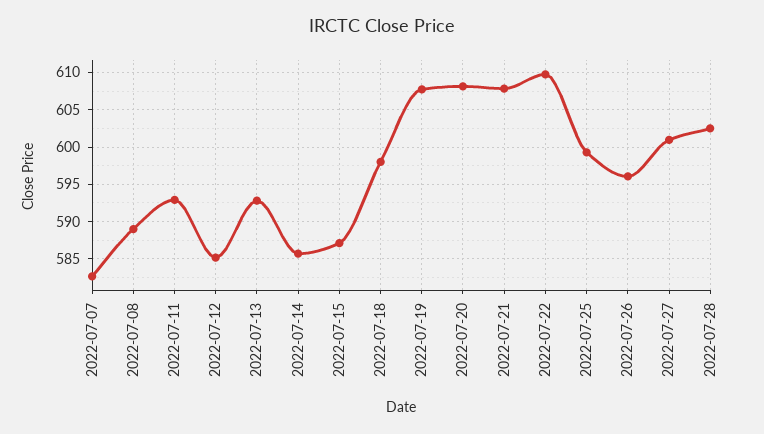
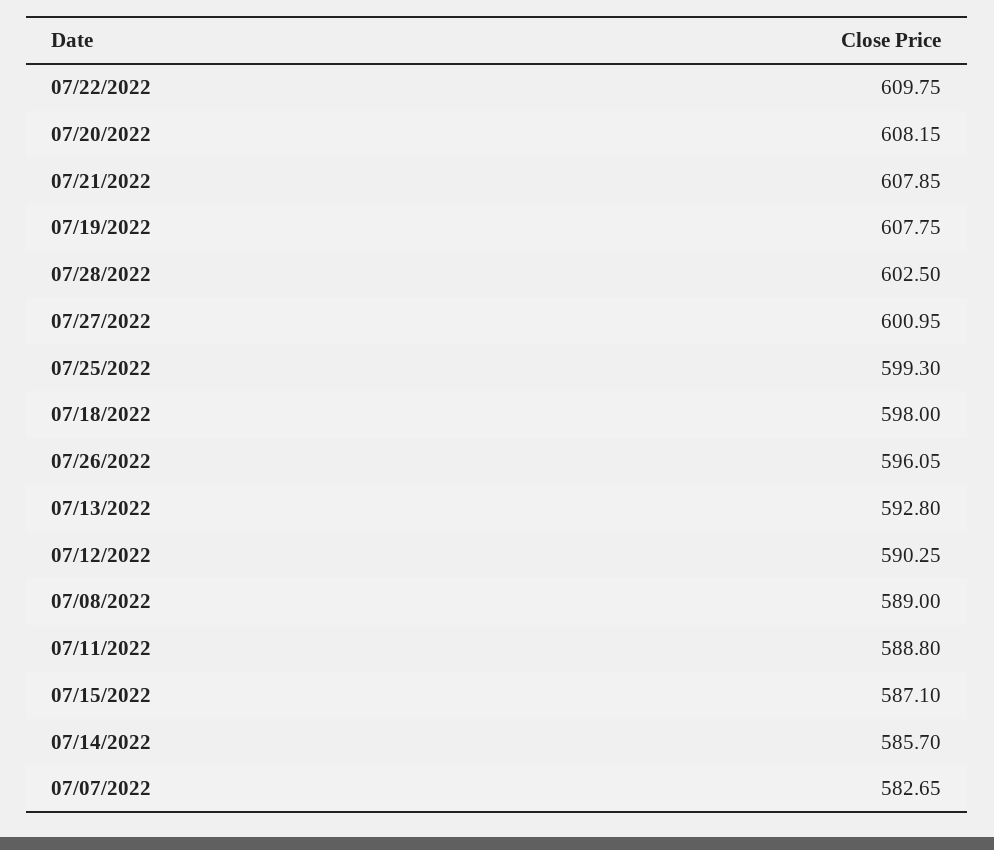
  {
    "2022-07-07": 582.65,
    "2022-07-08": 589,
-   "2022-07-11": 593,
+   "2022-07-11": 588.8,
-   "2022-07-12": 585,
+   "2022-07-12": 590.25,
    "2022-07-13": 592.8,
    "2022-07-14": 585.7,
    "2022-07-15": 587.1,
    "2022-07-18": 598,
    "2022-07-19": 607.75,
    "2022-07-20": 608.15,
    "2022-07-21": 607.85,
    "2022-07-22": 609.75,
    "2022-07-25": 599.3,
    "2022-07-26": 596.05,
    "2022-07-27": 600.95,
    "2022-07-28": 602.5
  }

